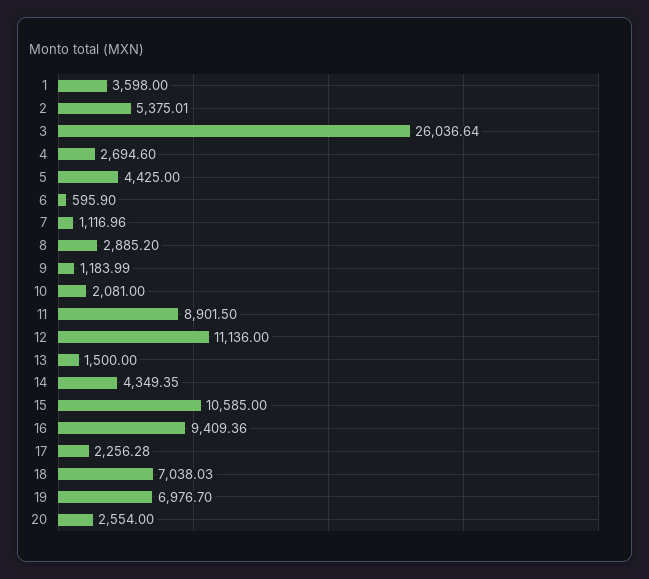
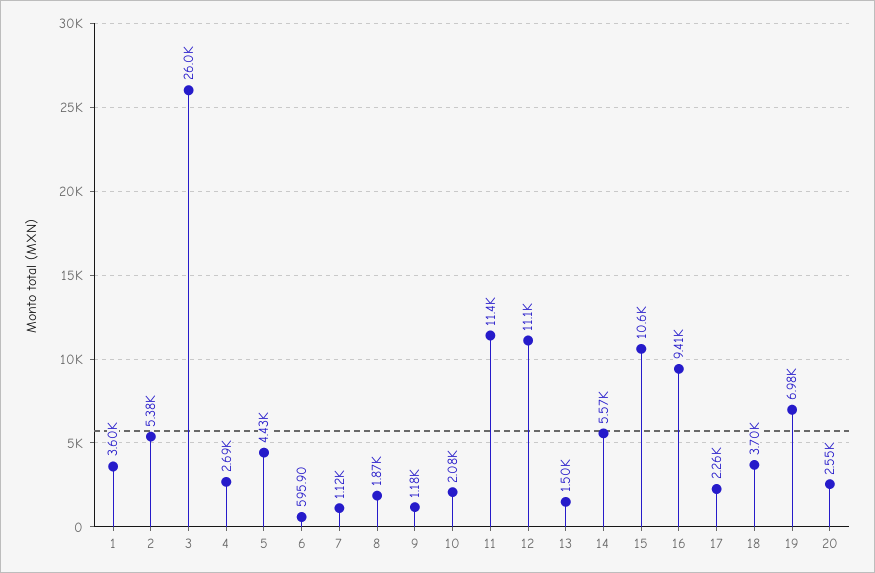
  {
    "1": 3598,
    "2": 5375.01,
    "3": 26036.64,
    "4": 2694.6,
    "5": 4425,
    "6": 595.9,
    "7": 1116.96,
-   "8": 2885.2,
+   "8": 1870,
    "9": 1183.99,
    "10": 2081,
-   "11": 8901.5,
+   "11": 11400,
    "12": 11136,
    "13": 1500,
-   "14": 4349.35,
+   "14": 5570,
    "15": 10585,
    "16": 9409.36,
    "17": 2256.28,
-   "18": 7038.03,
+   "18": 3700,
    "19": 6976.7,
    "20": 2554
  }

